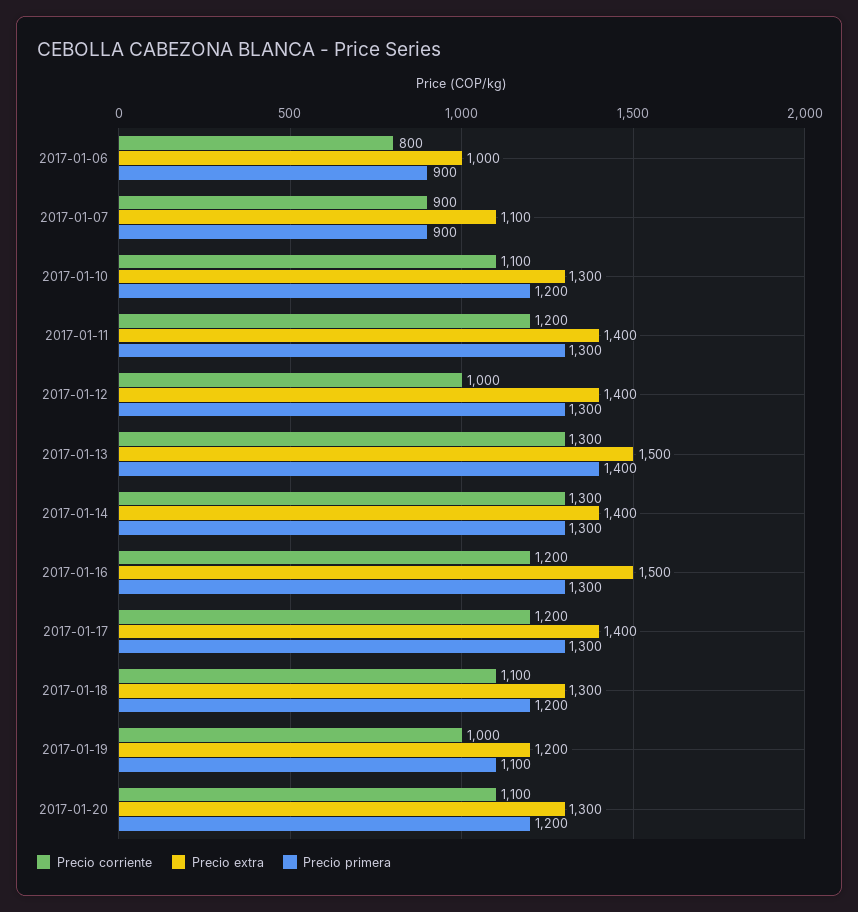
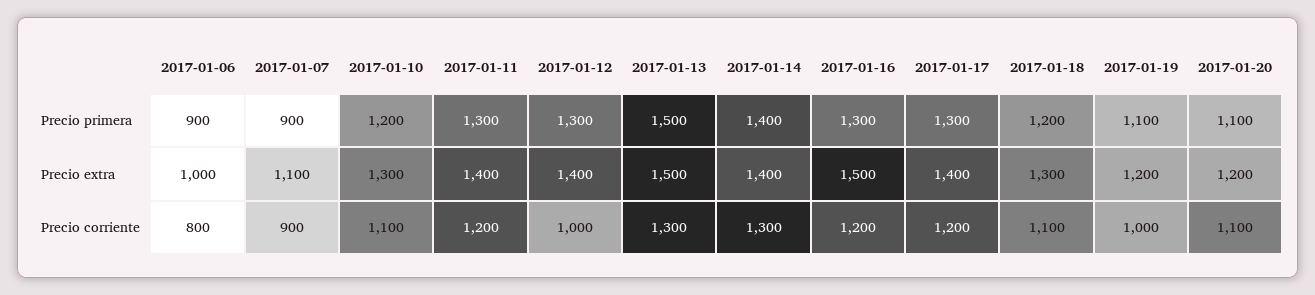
  {
    "Precio corriente": {
      "2017-01-06": 800,
      "2017-01-07": 900,
      "2017-01-10": 1100,
      "2017-01-11": 1200,
      "2017-01-12": 1000,
      "2017-01-13": 1300,
      "2017-01-14": 1300,
      "2017-01-16": 1200,
      "2017-01-17": 1200,
      "2017-01-18": 1100,
      "2017-01-19": 1000,
      "2017-01-20": 1100
    },
    "Precio extra": {
      "2017-01-06": 1000,
      "2017-01-07": 1100,
      "2017-01-10": 1300,
      "2017-01-11": 1400,
      "2017-01-12": 1400,
      "2017-01-13": 1500,
      "2017-01-14": 1400,
      "2017-01-16": 1500,
      "2017-01-17": 1400,
      "2017-01-18": 1300,
      "2017-01-19": 1200,
-     "2017-01-20": 1300
+     "2017-01-20": 1200
    },
    "Precio primera": {
      "2017-01-06": 900,
      "2017-01-07": 900,
      "2017-01-10": 1200,
      "2017-01-11": 1300,
      "2017-01-12": 1300,
-     "2017-01-13": 1400,
+     "2017-01-13": 1500,
-     "2017-01-14": 1300,
+     "2017-01-14": 1400,
      "2017-01-16": 1300,
      "2017-01-17": 1300,
      "2017-01-18": 1200,
      "2017-01-19": 1100,
-     "2017-01-20": 1200
+     "2017-01-20": 1100
    }
  }

